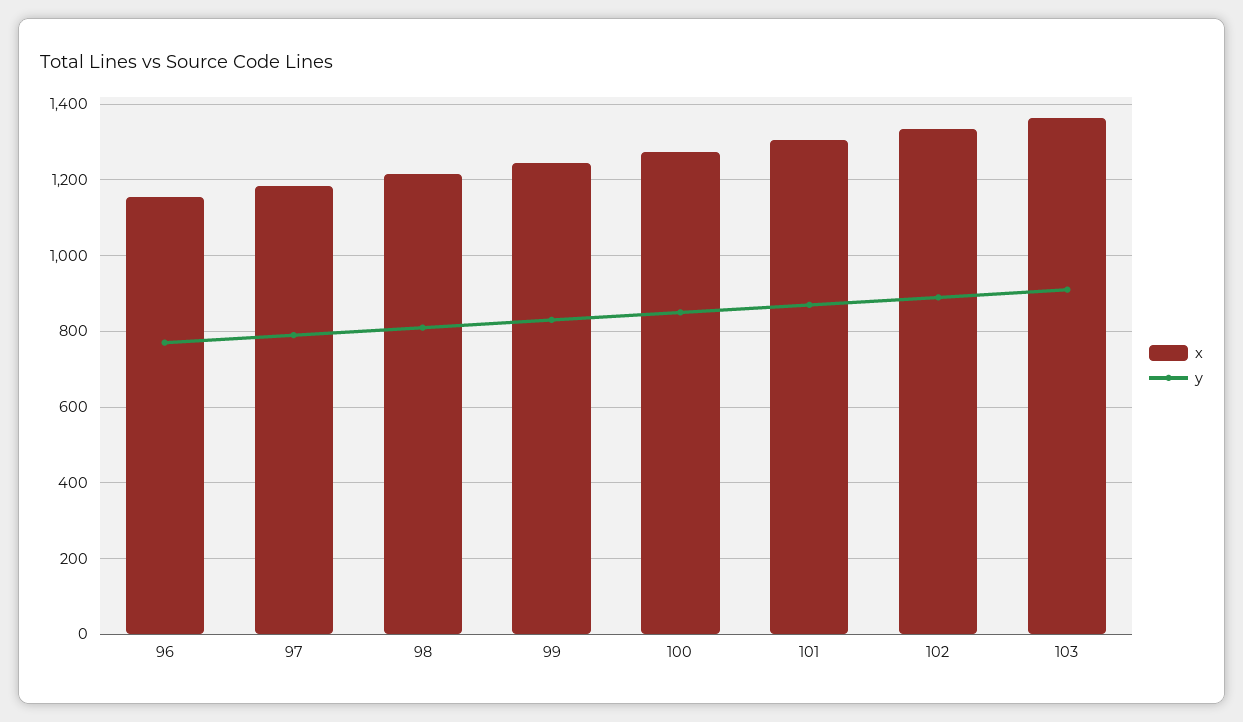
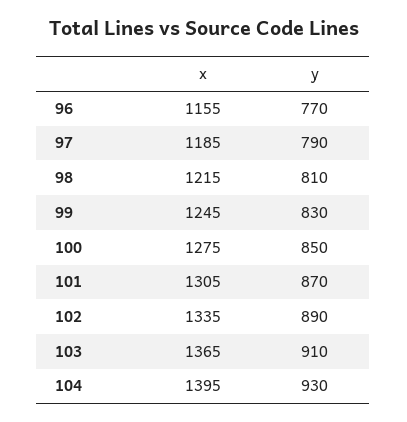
  {
    "x": {
      "96": 1155,
      "97": 1185,
      "98": 1215,
      "99": 1245,
      "100": 1275,
      "101": 1305,
      "102": 1335,
-     "103": 1365
+     "103": 1365,
+     "104": 1395
    },
    "y": {
      "96": 770,
      "97": 790,
      "98": 810,
      "99": 830,
      "100": 850,
      "101": 870,
      "102": 890,
-     "103": 910
+     "103": 910,
+     "104": 930
    }
  }

